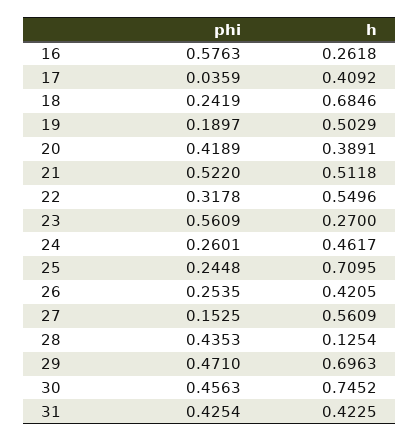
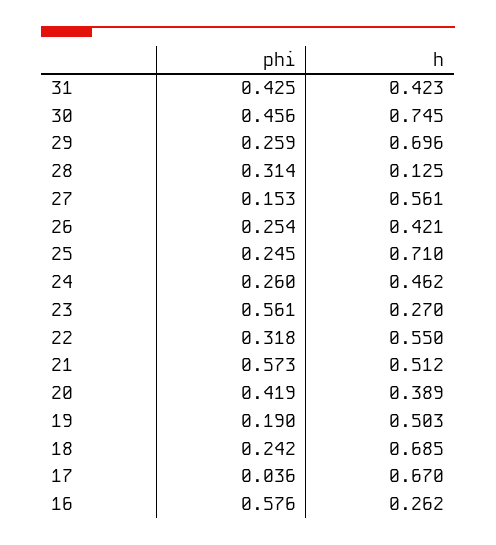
  {
    "phi": {
      "16": 0.5763,
      "17": 0.0359,
      "18": 0.2419,
      "19": 0.1897,
      "20": 0.4189,
-     "21": 0.522,
+     "21": 0.573,
      "22": 0.3178,
      "23": 0.5609,
      "24": 0.2601,
      "25": 0.2448,
      "26": 0.2535,
      "27": 0.1525,
-     "28": 0.4353,
+     "28": 0.314,
-     "29": 0.471,
+     "29": 0.259,
      "30": 0.4563,
      "31": 0.4254
    },
    "h": {
      "16": 0.2618,
-     "17": 0.4092,
+     "17": 0.67,
      "18": 0.6846,
      "19": 0.5029,
      "20": 0.3891,
      "21": 0.5118,
      "22": 0.5496,
      "23": 0.27,
      "24": 0.4617,
      "25": 0.7095,
      "26": 0.4205,
      "27": 0.5609,
      "28": 0.1254,
      "29": 0.6963,
      "30": 0.7452,
      "31": 0.4225
    }
  }

